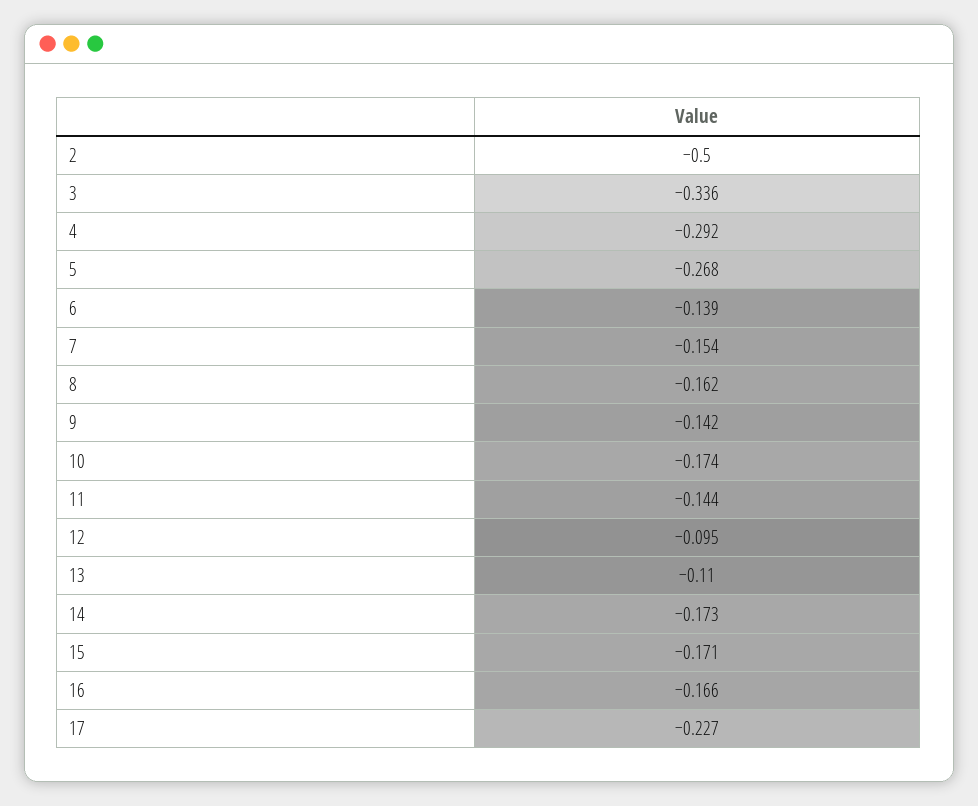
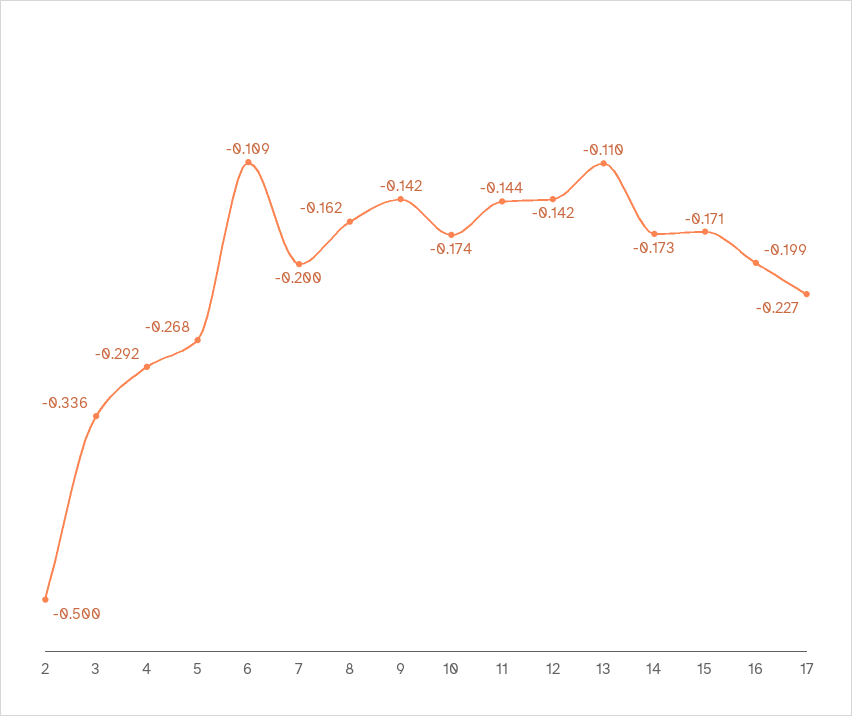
  {
    "2": -0.5,
    "3": -0.336,
    "4": -0.292,
    "5": -0.268,
-   "6": -0.139,
+   "6": -0.109,
-   "7": -0.154,
+   "7": -0.2,
    "8": -0.162,
    "9": -0.142,
    "10": -0.174,
    "11": -0.144,
-   "12": -0.095,
+   "12": -0.142,
    "13": -0.11,
    "14": -0.173,
    "15": -0.171,
-   "16": -0.166,
+   "16": -0.199,
    "17": -0.227
  }

